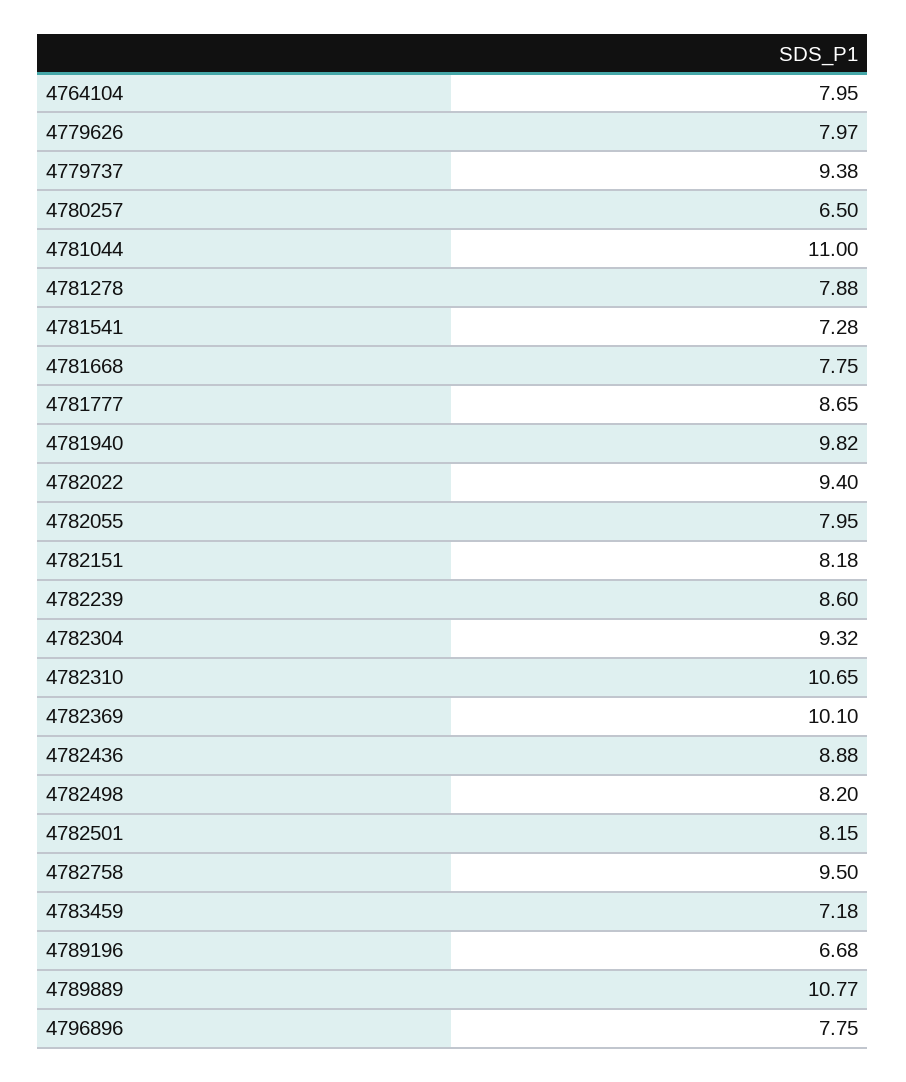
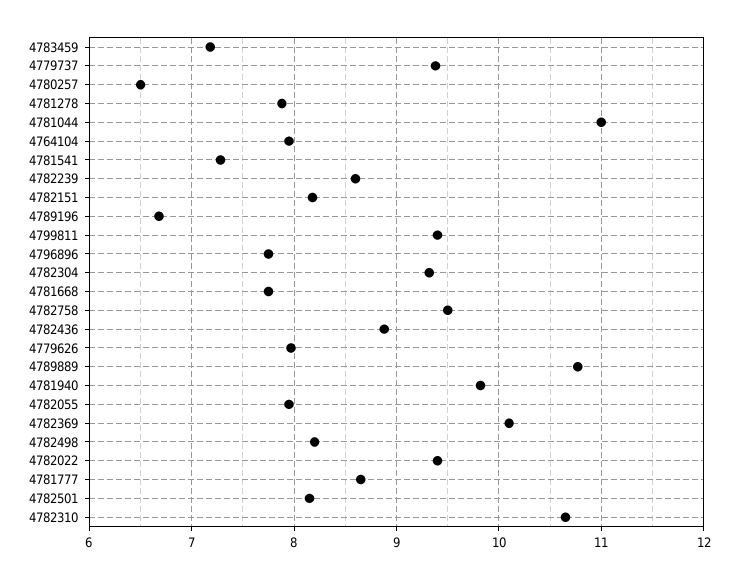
  {
    "4764104": 7.95,
    "4779626": 7.97,
    "4779737": 9.38,
    "4780257": 6.5,
    "4781044": 11,
    "4781278": 7.88,
    "4781541": 7.28,
    "4781668": 7.75,
    "4781777": 8.65,
    "4781940": 9.82,
    "4782022": 9.4,
    "4782055": 7.95,
    "4782151": 8.18,
    "4782239": 8.6,
    "4782304": 9.32,
    "4782310": 10.65,
    "4782369": 10.1,
    "4782436": 8.88,
    "4782498": 8.2,
    "4782501": 8.15,
    "4782758": 9.5,
    "4783459": 7.18,
    "4789196": 6.68,
    "4789889": 10.77,
-   "4796896": 7.75
+   "4796896": 7.75,
+   "4799811": 9.4
  }

